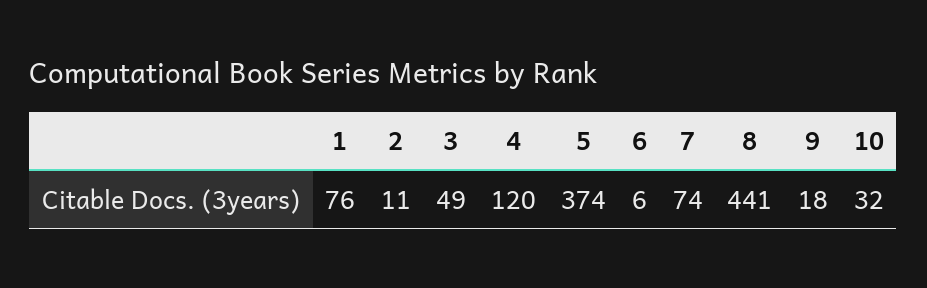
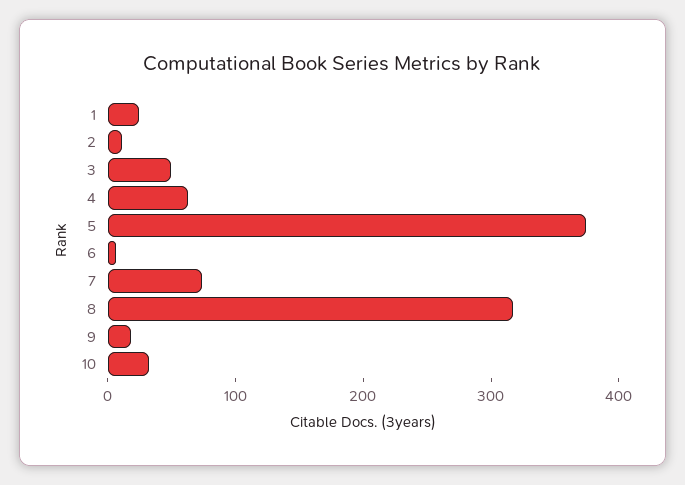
  {
-   "1": 76,
+   "1": 20,
    "2": 11,
    "3": 49,
-   "4": 120,
+   "4": 60,
    "5": 374,
    "6": 6,
    "7": 74,
-   "8": 441,
+   "8": 320,
    "9": 18,
    "10": 32
  }

